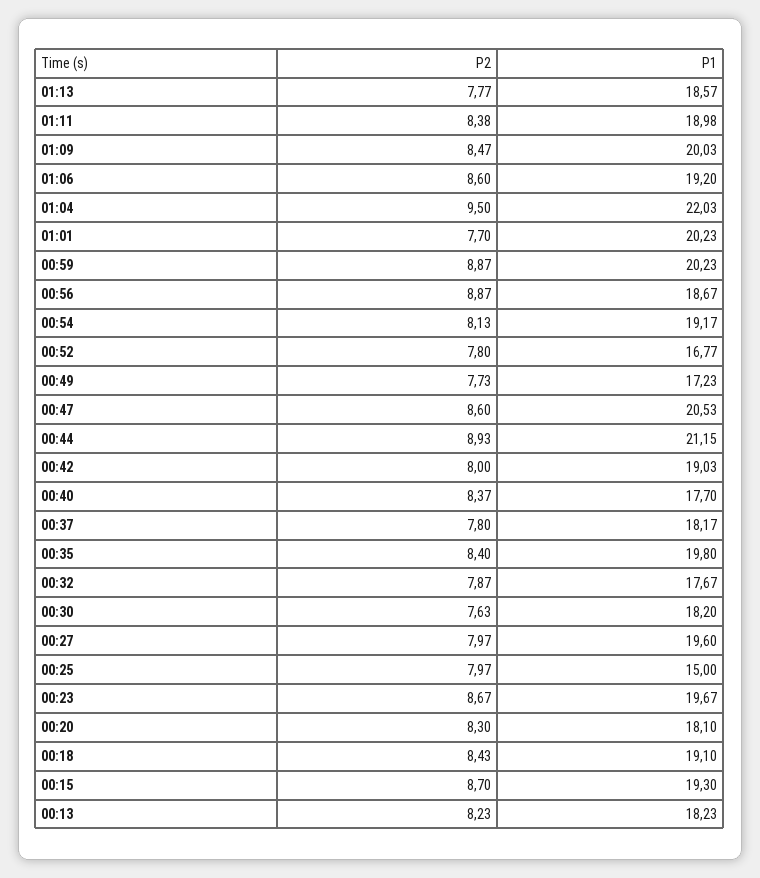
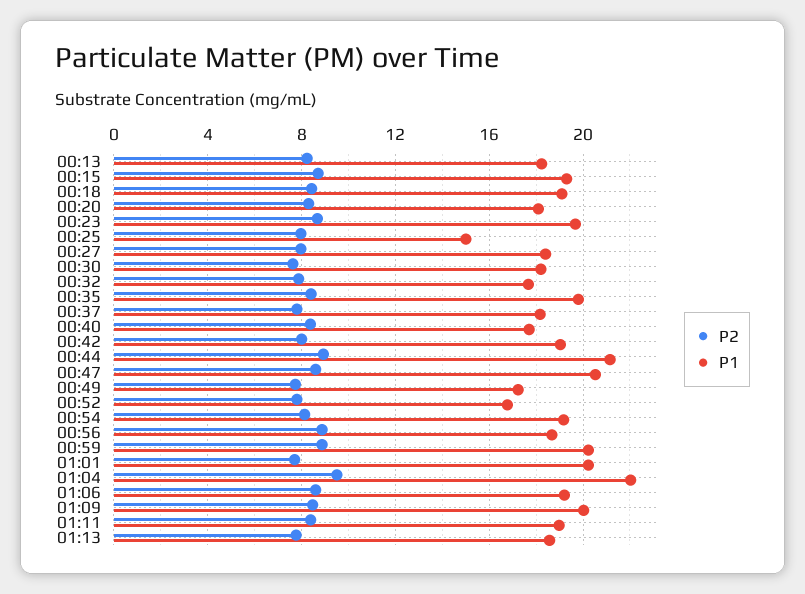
  {
    "P2": {
      "01:13": 7.77,
      "01:11": 8.38,
      "01:09": 8.47,
      "01:06": 8.6,
      "01:04": 9.5,
      "01:01": 7.7,
      "00:59": 8.87,
      "00:56": 8.87,
      "00:54": 8.13,
      "00:52": 7.8,
      "00:49": 7.73,
      "00:47": 8.6,
      "00:44": 8.93,
      "00:42": 8,
      "00:40": 8.37,
      "00:37": 7.8,
      "00:35": 8.4,
      "00:32": 7.87,
      "00:30": 7.63,
      "00:27": 7.97,
      "00:25": 7.97,
      "00:23": 8.67,
      "00:20": 8.3,
      "00:18": 8.43,
      "00:15": 8.7,
      "00:13": 8.23
    },
    "P1": {
      "01:13": 18.57,
      "01:11": 18.98,
      "01:09": 20.03,
      "01:06": 19.2,
      "01:04": 22.03,
      "01:01": 20.23,
      "00:59": 20.23,
      "00:56": 18.67,
      "00:54": 19.17,
      "00:52": 16.77,
      "00:49": 17.23,
      "00:47": 20.53,
      "00:44": 21.15,
      "00:42": 19.03,
      "00:40": 17.7,
      "00:37": 18.17,
      "00:35": 19.8,
      "00:32": 17.67,
      "00:30": 18.2,
-     "00:27": 19.6,
+     "00:27": 18.5,
      "00:25": 15,
      "00:23": 19.67,
      "00:20": 18.1,
      "00:18": 19.1,
      "00:15": 19.3,
      "00:13": 18.23
    }
  }

